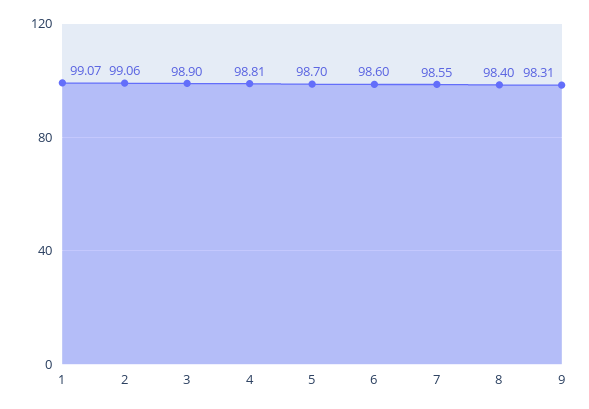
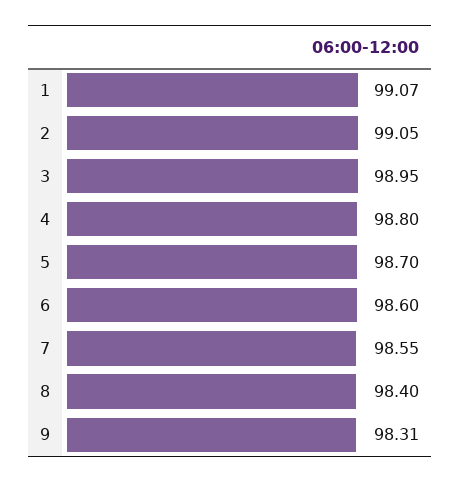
  {
    "1": 99.07,
-   "2": 99.06,
+   "2": 99.05,
-   "3": 98.9,
+   "3": 98.95,
-   "4": 98.81,
+   "4": 98.8,
    "5": 98.7,
    "6": 98.6,
    "7": 98.55,
    "8": 98.4,
    "9": 98.31
  }

